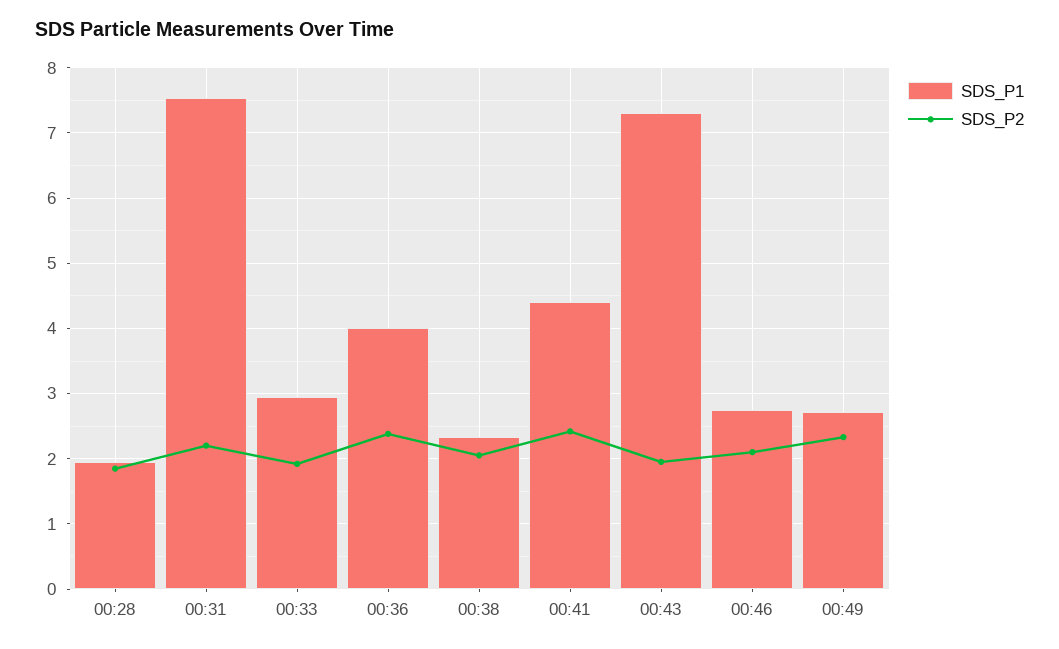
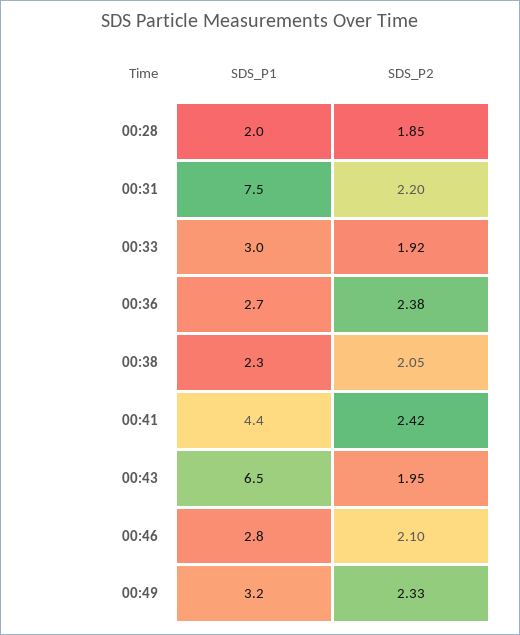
  {
    "SDS_P1": {
      "00:28": 2,
      "00:31": 7.5,
      "00:33": 3,
-     "00:36": 4,
+     "00:36": 2.7,
      "00:38": 2.3,
      "00:41": 4.4,
-     "00:43": 7.3,
+     "00:43": 6.5,
      "00:46": 2.8,
-     "00:49": 2.7
+     "00:49": 3.2
    },
    "SDS_P2": {
      "00:28": 1.85,
      "00:31": 2.2,
      "00:33": 1.92,
      "00:36": 2.38,
      "00:38": 2.05,
      "00:41": 2.42,
      "00:43": 1.95,
      "00:46": 2.1,
      "00:49": 2.33
    }
  }

